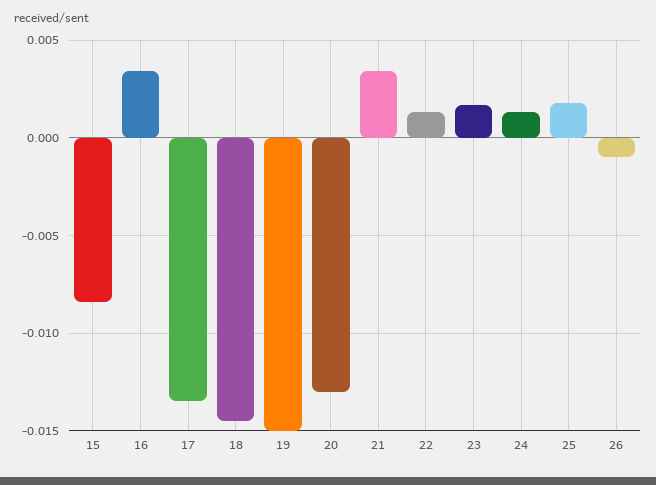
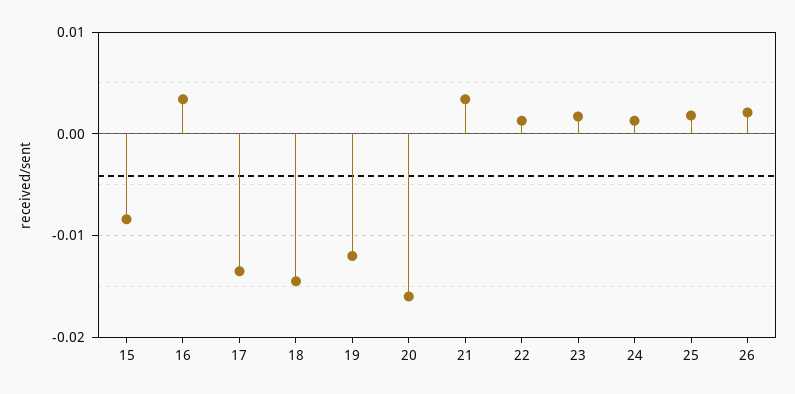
  {
    "15": -0.0085,
    "16": 0.0035,
    "17": -0.0135,
    "18": -0.0145,
-   "19": -0.015,
+   "19": -0.012,
-   "20": -0.013,
+   "20": -0.016,
    "21": 0.0035,
    "22": 0.0015,
    "23": 0.0015,
    "24": 0.0015,
    "25": 0.002,
-   "26": -0.001
+   "26": 0.002
  }

